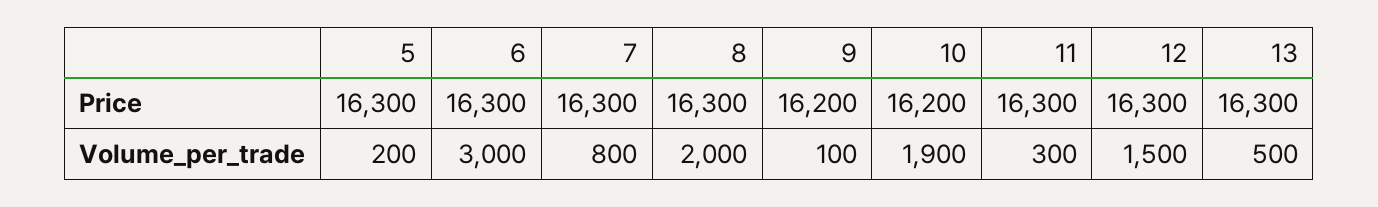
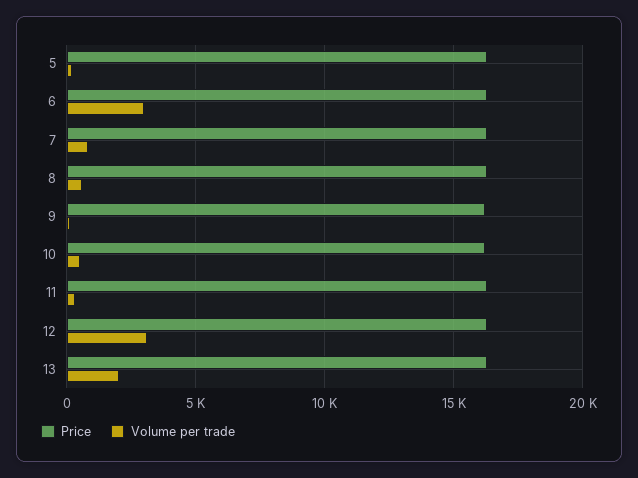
  {
    "Price": {
      "5": 16300,
      "6": 16300,
      "7": 16300,
      "8": 16300,
      "9": 16200,
      "10": 16200,
      "11": 16300,
      "12": 16300,
      "13": 16300
    },
    "Volume_per_trade": {
      "5": 200,
      "6": 3000,
      "7": 800,
-     "8": 2000,
+     "8": 500,
      "9": 100,
-     "10": 1900,
+     "10": 500,
      "11": 300,
-     "12": 1500,
+     "12": 3000,
-     "13": 500
+     "13": 2000
    }
  }

